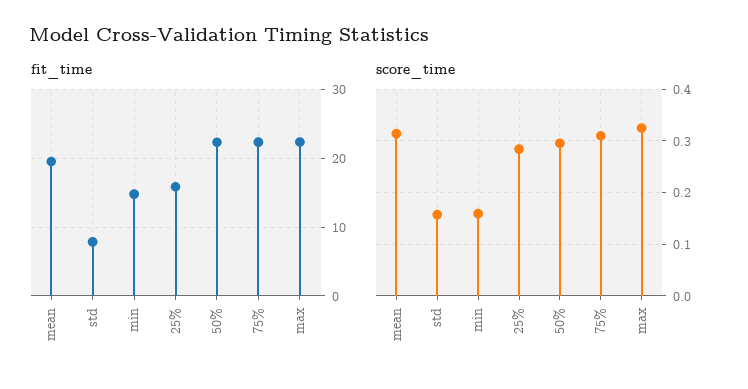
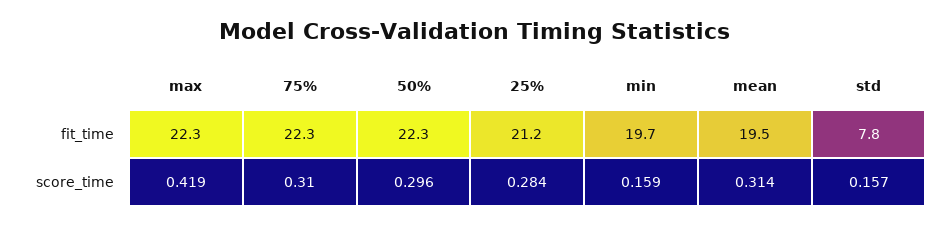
  {
    "fit_time": {
      "mean": 19.5,
      "std": 7.8,
-     "min": 15,
+     "min": 19.7,
-     "25%": 16,
+     "25%": 21.2,
      "50%": 22.3,
      "75%": 22.3,
      "max": 22.3
    },
    "score_time": {
      "mean": 0.314,
      "std": 0.157,
      "min": 0.159,
      "25%": 0.284,
      "50%": 0.296,
      "75%": 0.31,
-     "max": 0.32
+     "max": 0.419
    }
  }

